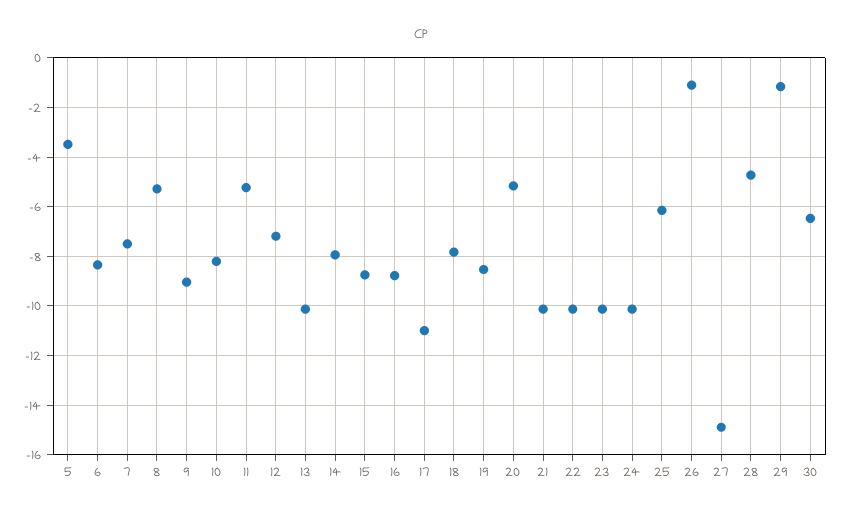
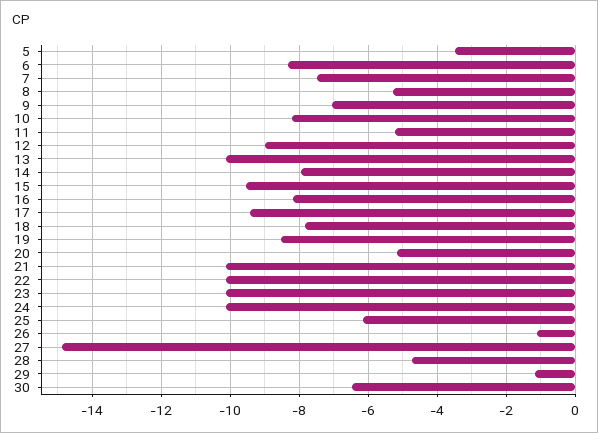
  {
    "5": -3.4,
    "6": -8.4,
    "7": -7.6,
    "8": -5.2,
-   "9": -9,
+   "9": -7,
    "10": -8.2,
    "11": -5.2,
-   "12": -7.25,
+   "12": -9,
    "13": -10.2,
    "14": -8,
-   "15": -8.75,
+   "15": -9.6,
-   "16": -8.75,
+   "16": -8.2,
-   "17": -11,
+   "17": -9.4,
    "18": -7.8,
    "19": -8.6,
    "20": -5.2,
    "21": -10.2,
    "22": -10.2,
    "23": -10.2,
    "24": -10.2,
    "25": -6.2,
    "26": -1.2,
    "27": -14.8,
    "28": -4.8,
    "29": -1.2,
    "30": -6.4
  }

